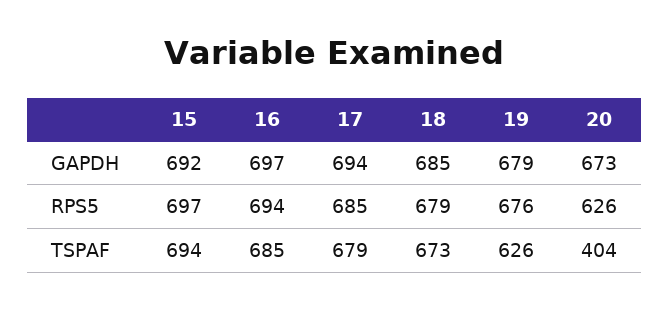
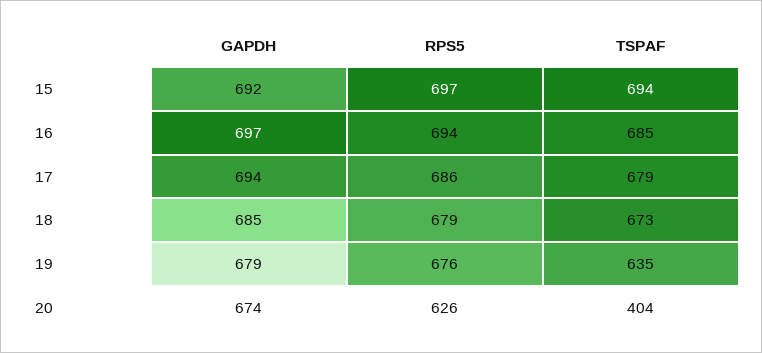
  {
    "15": {
      "GAPDH": 692,
      "RPS5": 697,
      "TSPAF": 694
    },
    "16": {
      "GAPDH": 697,
      "RPS5": 694,
      "TSPAF": 685
    },
    "17": {
      "GAPDH": 694,
-     "RPS5": 685,
+     "RPS5": 686,
      "TSPAF": 679
    },
    "18": {
      "GAPDH": 685,
      "RPS5": 679,
      "TSPAF": 673
    },
    "19": {
      "GAPDH": 679,
      "RPS5": 676,
-     "TSPAF": 626
+     "TSPAF": 635
    },
    "20": {
-     "GAPDH": 673,
+     "GAPDH": 674,
      "RPS5": 626,
      "TSPAF": 404
    }
  }

